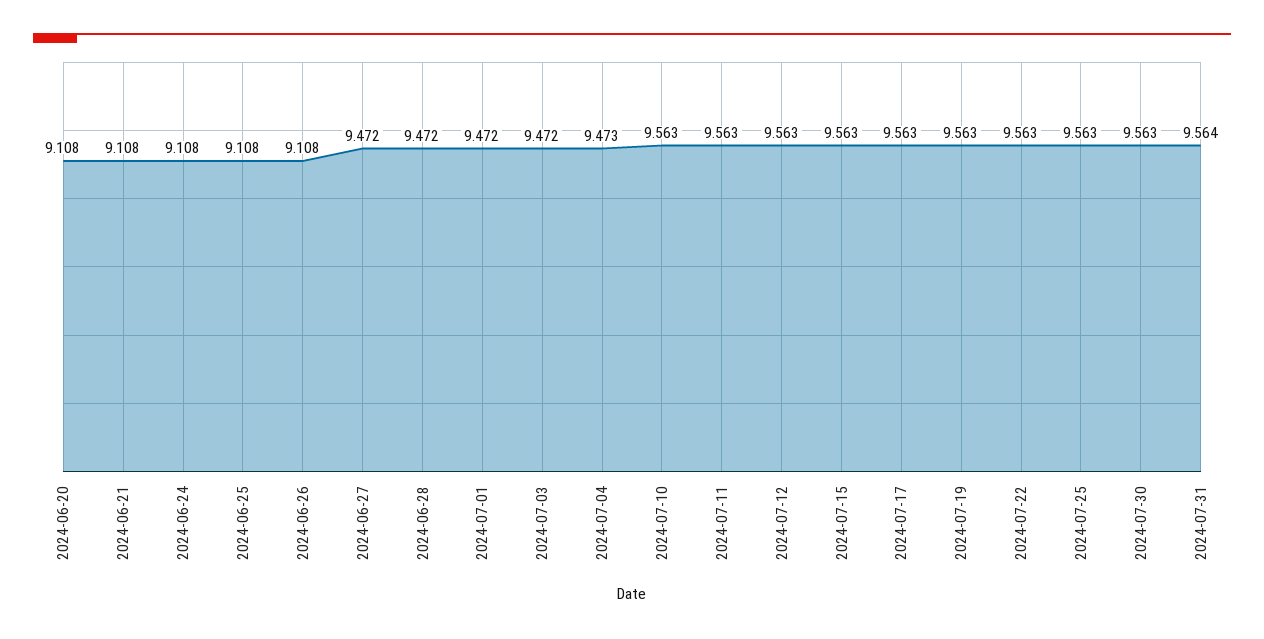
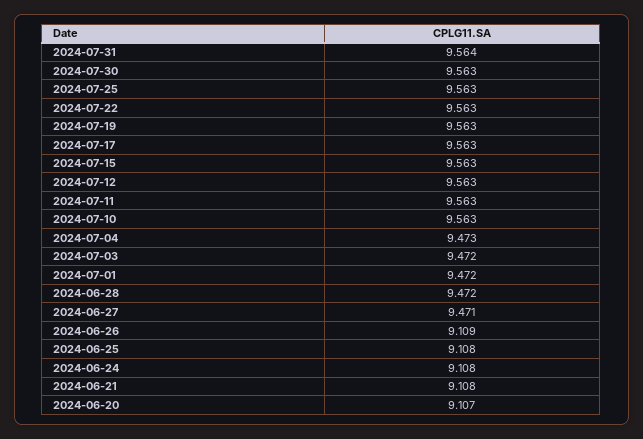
  {
-   "2024-06-20": 9.108,
+   "2024-06-20": 9.107,
    "2024-06-21": 9.108,
    "2024-06-24": 9.108,
    "2024-06-25": 9.108,
-   "2024-06-26": 9.108,
+   "2024-06-26": 9.109,
-   "2024-06-27": 9.472,
+   "2024-06-27": 9.471,
    "2024-06-28": 9.472,
    "2024-07-01": 9.472,
    "2024-07-03": 9.472,
    "2024-07-04": 9.473,
    "2024-07-10": 9.563,
    "2024-07-11": 9.563,
    "2024-07-12": 9.563,
    "2024-07-15": 9.563,
    "2024-07-17": 9.563,
    "2024-07-19": 9.563,
    "2024-07-22": 9.563,
    "2024-07-25": 9.563,
    "2024-07-30": 9.563,
    "2024-07-31": 9.564
  }

